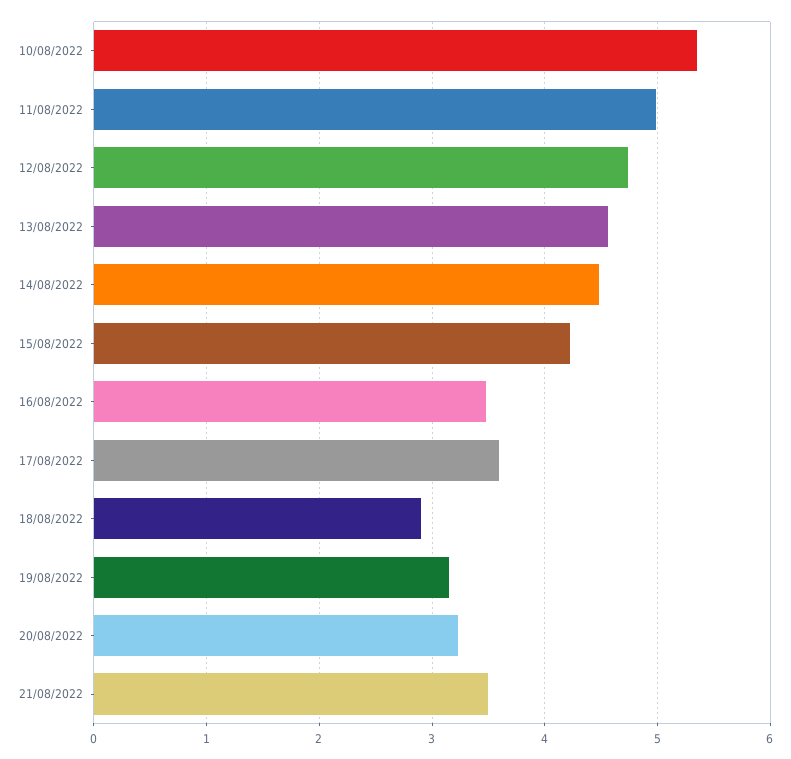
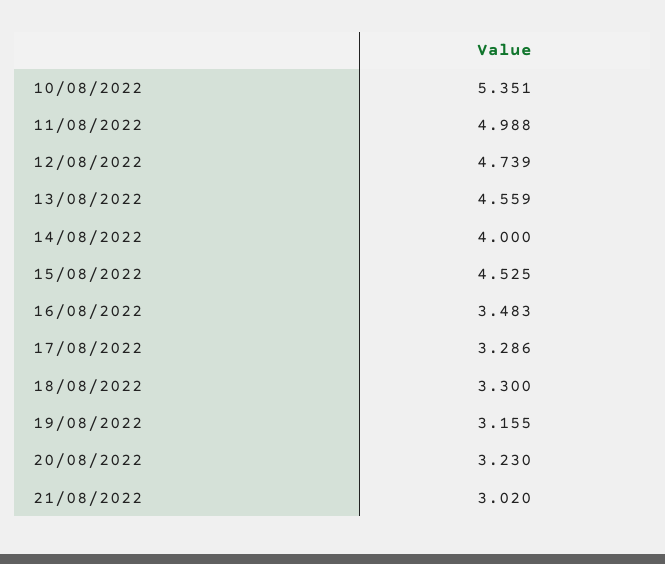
  {
    "10/08/2022": 5.351,
    "11/08/2022": 4.988,
    "12/08/2022": 4.739,
    "13/08/2022": 4.559,
-   "14/08/2022": 4.5,
+   "14/08/2022": 4,
-   "15/08/2022": 4.2,
+   "15/08/2022": 4.525,
    "16/08/2022": 3.483,
-   "17/08/2022": 3.6,
+   "17/08/2022": 3.286,
-   "18/08/2022": 2.9,
+   "18/08/2022": 3.3,
    "19/08/2022": 3.155,
    "20/08/2022": 3.23,
-   "21/08/2022": 3.5
+   "21/08/2022": 3.02
  }

